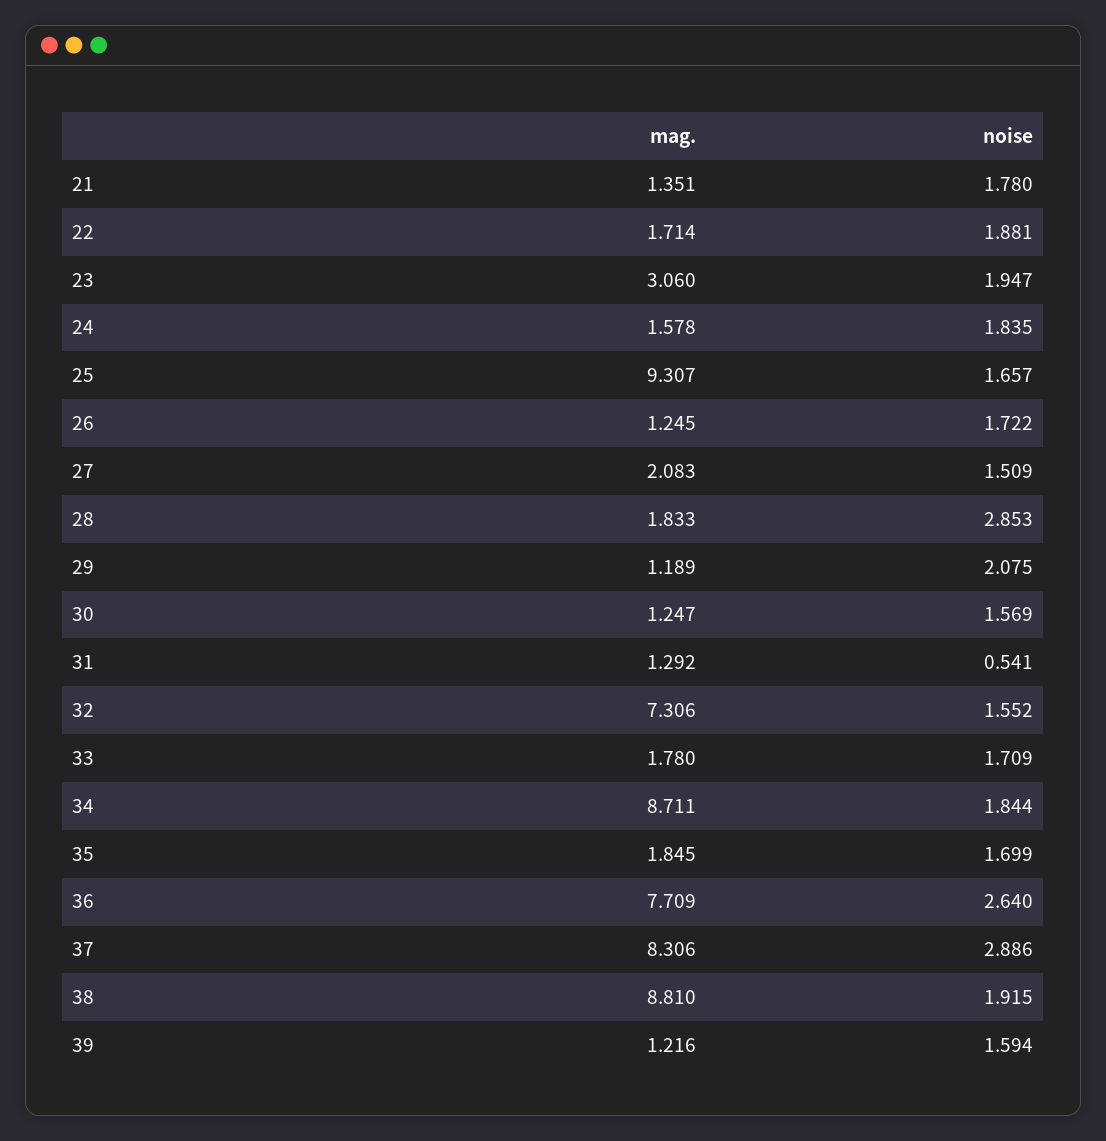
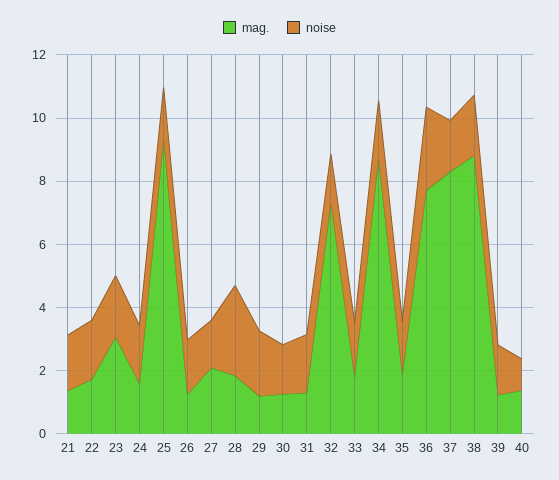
  {
    "mag.": {
      "21": 1.351,
      "22": 1.714,
      "23": 3.06,
      "24": 1.578,
      "25": 9.307,
      "26": 1.245,
      "27": 2.083,
      "28": 1.833,
      "29": 1.189,
      "30": 1.247,
      "31": 1.292,
      "32": 7.306,
      "33": 1.78,
      "34": 8.711,
      "35": 1.845,
      "36": 7.709,
      "37": 8.306,
      "38": 8.81,
-     "39": 1.216
+     "39": 1.216,
+     "40": 1.5
    },
    "noise": {
      "21": 1.78,
      "22": 1.881,
      "23": 1.947,
      "24": 1.835,
      "25": 1.657,
      "26": 1.722,
      "27": 1.509,
      "28": 2.853,
      "29": 2.075,
      "30": 1.569,
-     "31": 0.541,
+     "31": 2,
      "32": 1.552,
      "33": 1.709,
      "34": 1.844,
      "35": 1.699,
      "36": 2.64,
-     "37": 2.886,
+     "37": 1.5,
      "38": 1.915,
-     "39": 1.594
+     "39": 1.594,
+     "40": 1
    }
  }

